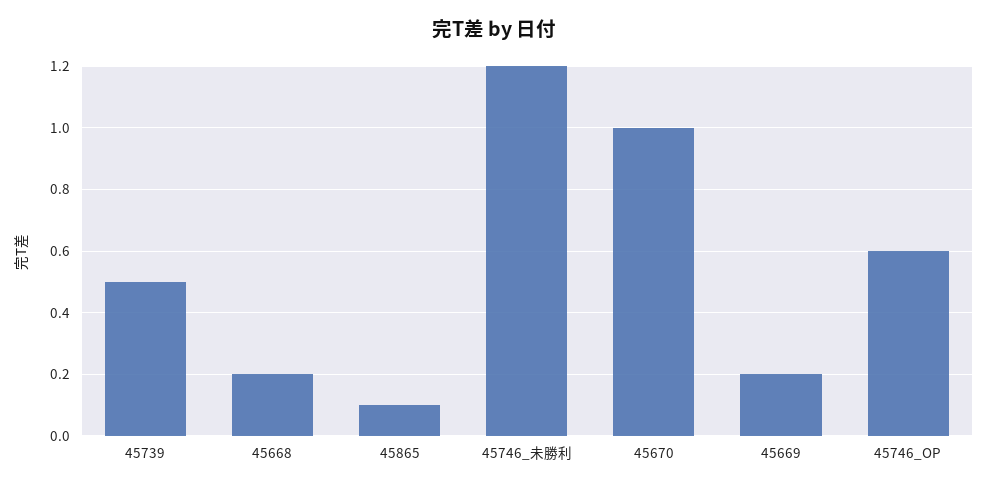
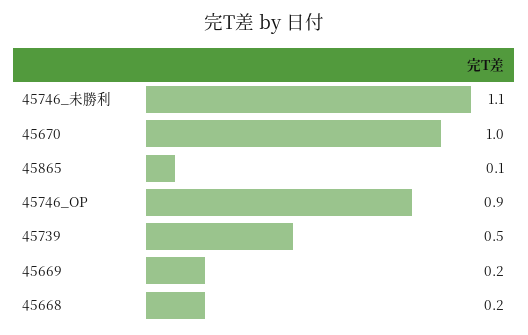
  {
    "45739": 0.5,
    "45668": 0.2,
    "45865": 0.1,
-   "45746_未勝利": 1.2,
+   "45746_未勝利": 1.1,
    "45670": 1,
    "45669": 0.2,
-   "45746_OP": 0.6
+   "45746_OP": 0.9
  }

